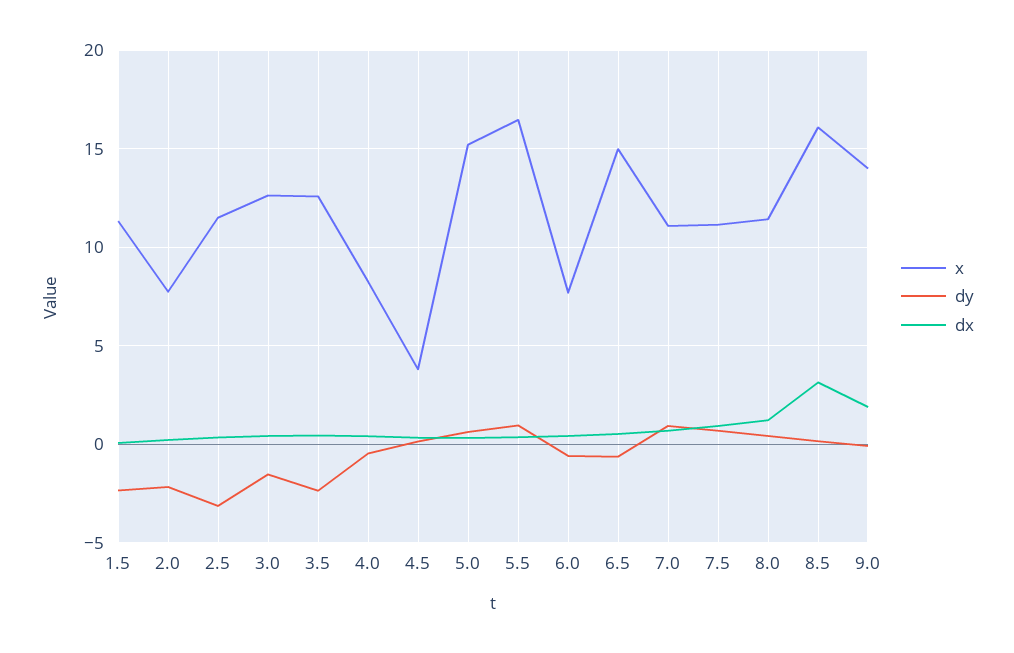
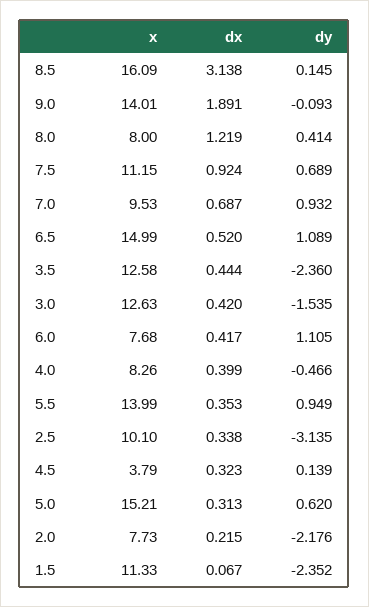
  {
    "x": {
      "1.5": 11.33,
      "2.0": 7.73,
-     "2.5": 11.5,
+     "2.5": 10.1,
      "3.0": 12.63,
      "3.5": 12.58,
      "4.0": 8.26,
      "4.5": 3.79,
      "5.0": 15.21,
-     "5.5": 16.5,
+     "5.5": 13.99,
      "6.0": 7.68,
      "6.5": 14.99,
-     "7.0": 11,
+     "7.0": 9.53,
      "7.5": 11.15,
-     "8.0": 11.5,
+     "8.0": 8,
      "8.5": 16.09,
      "9.0": 14.01
    },
    "dy": {
      "1.5": -2.352,
      "2.0": -2.176,
      "2.5": -3.135,
      "3.0": -1.535,
      "3.5": -2.36,
      "4.0": -0.466,
      "4.5": 0.139,
      "5.0": 0.62,
      "5.5": 0.949,
-     "6.0": -0.5,
+     "6.0": 1.105,
-     "6.5": -0.5,
+     "6.5": 1.089,
      "7.0": 0.932,
      "7.5": 0.689,
      "8.0": 0.414,
      "8.5": 0.145,
      "9.0": -0.093
    },
    "dx": {
      "1.5": 0.067,
      "2.0": 0.215,
      "2.5": 0.338,
      "3.0": 0.42,
      "3.5": 0.444,
      "4.0": 0.399,
      "4.5": 0.323,
      "5.0": 0.313,
      "5.5": 0.353,
      "6.0": 0.417,
      "6.5": 0.52,
      "7.0": 0.687,
      "7.5": 0.924,
      "8.0": 1.219,
      "8.5": 3.138,
      "9.0": 1.891
    }
  }

